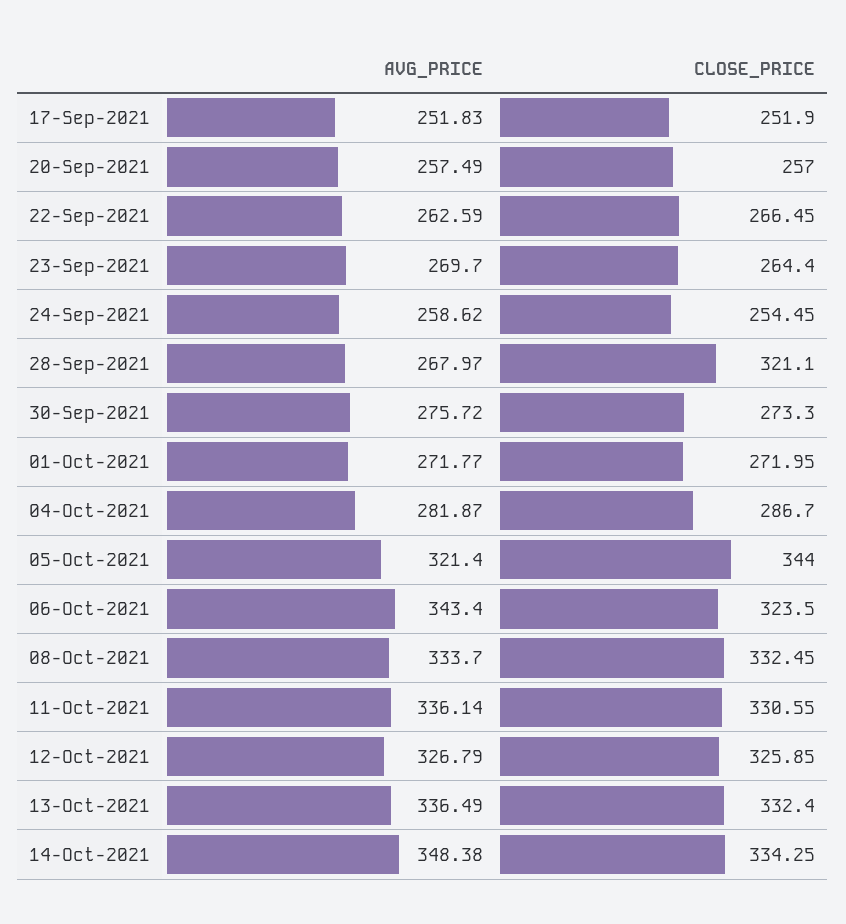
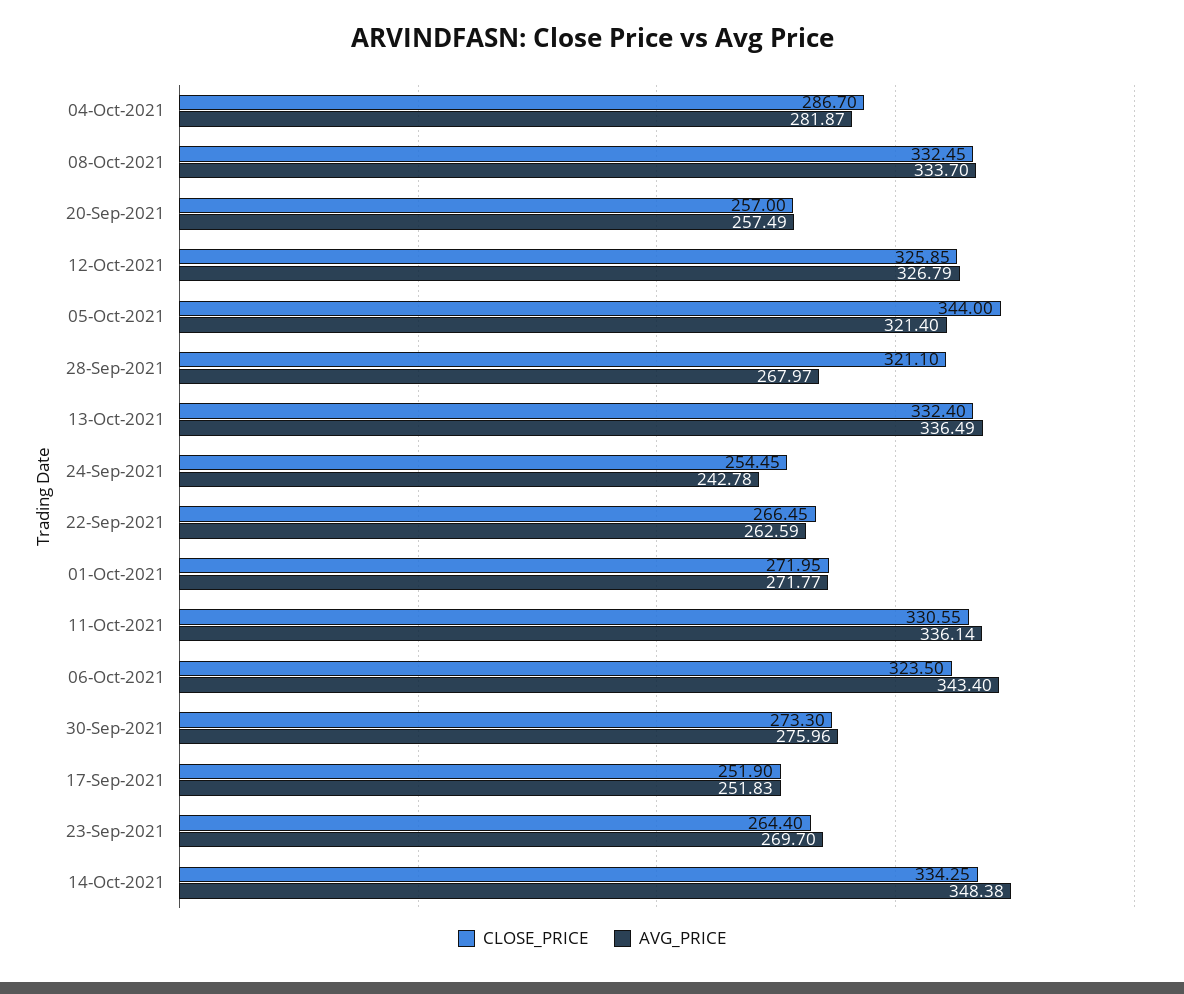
  {
    "AVG_PRICE": {
      "17-Sep-2021": 251.83,
      "20-Sep-2021": 257.49,
      "22-Sep-2021": 262.59,
      "23-Sep-2021": 269.7,
-     "24-Sep-2021": 258.62,
+     "24-Sep-2021": 242.78,
      "28-Sep-2021": 267.97,
-     "30-Sep-2021": 275.72,
+     "30-Sep-2021": 275.96,
      "01-Oct-2021": 271.77,
      "04-Oct-2021": 281.87,
      "05-Oct-2021": 321.4,
      "06-Oct-2021": 343.4,
      "08-Oct-2021": 333.7,
      "11-Oct-2021": 336.14,
      "12-Oct-2021": 326.79,
      "13-Oct-2021": 336.49,
      "14-Oct-2021": 348.38
    },
    "CLOSE_PRICE": {
      "17-Sep-2021": 251.9,
      "20-Sep-2021": 257,
      "22-Sep-2021": 266.45,
      "23-Sep-2021": 264.4,
      "24-Sep-2021": 254.45,
      "28-Sep-2021": 321.1,
      "30-Sep-2021": 273.3,
      "01-Oct-2021": 271.95,
      "04-Oct-2021": 286.7,
      "05-Oct-2021": 344,
      "06-Oct-2021": 323.5,
      "08-Oct-2021": 332.45,
      "11-Oct-2021": 330.55,
      "12-Oct-2021": 325.85,
      "13-Oct-2021": 332.4,
      "14-Oct-2021": 334.25
    }
  }

